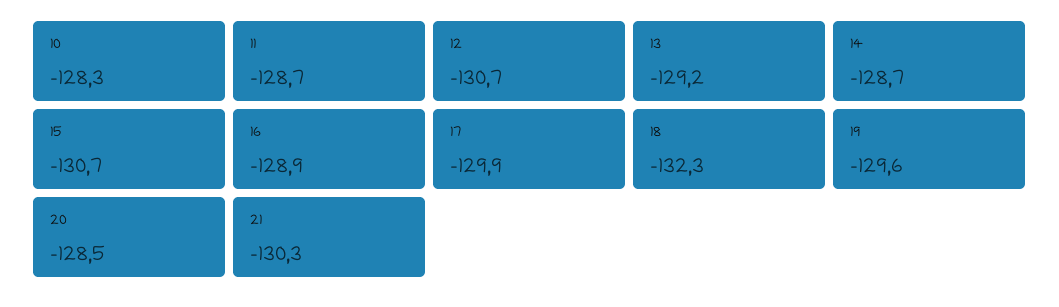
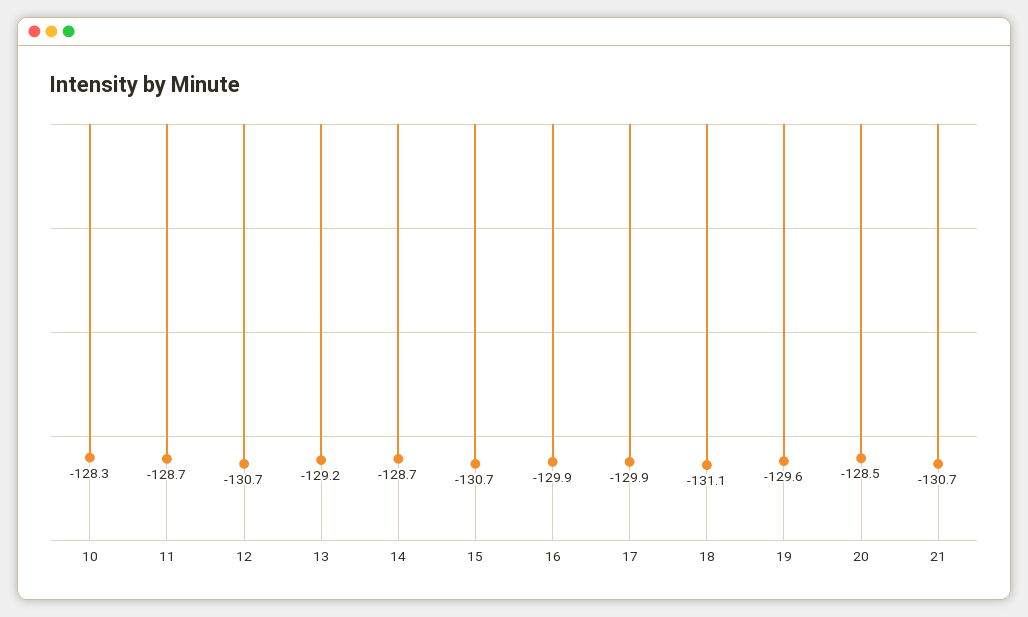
  {
    "10": -128.3,
    "11": -128.7,
    "12": -130.7,
    "13": -129.2,
    "14": -128.7,
    "15": -130.7,
-   "16": -128.9,
+   "16": -129.9,
    "17": -129.9,
-   "18": -132.3,
+   "18": -131.1,
    "19": -129.6,
    "20": -128.5,
-   "21": -130.3
+   "21": -130.7
  }

